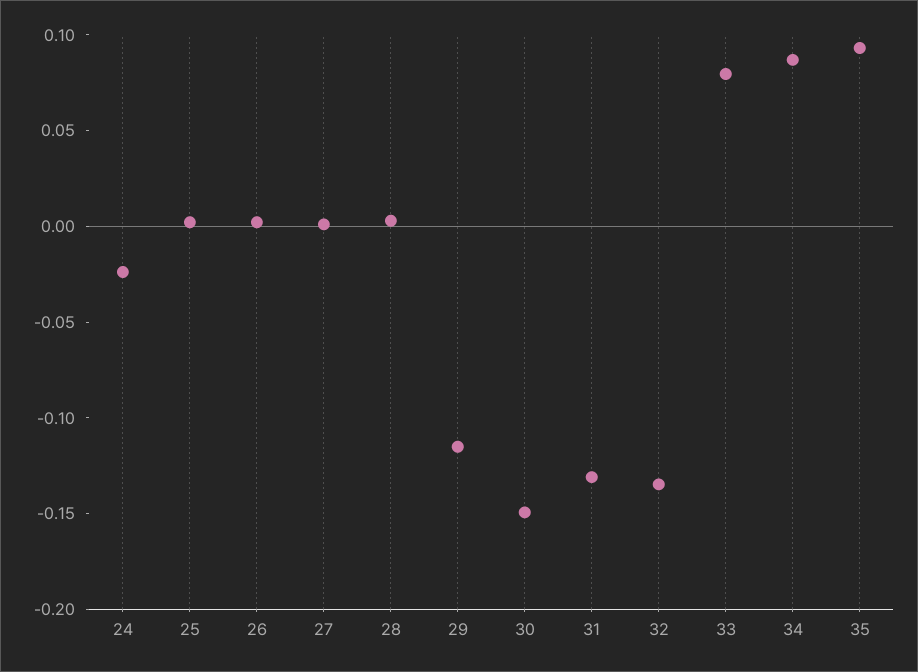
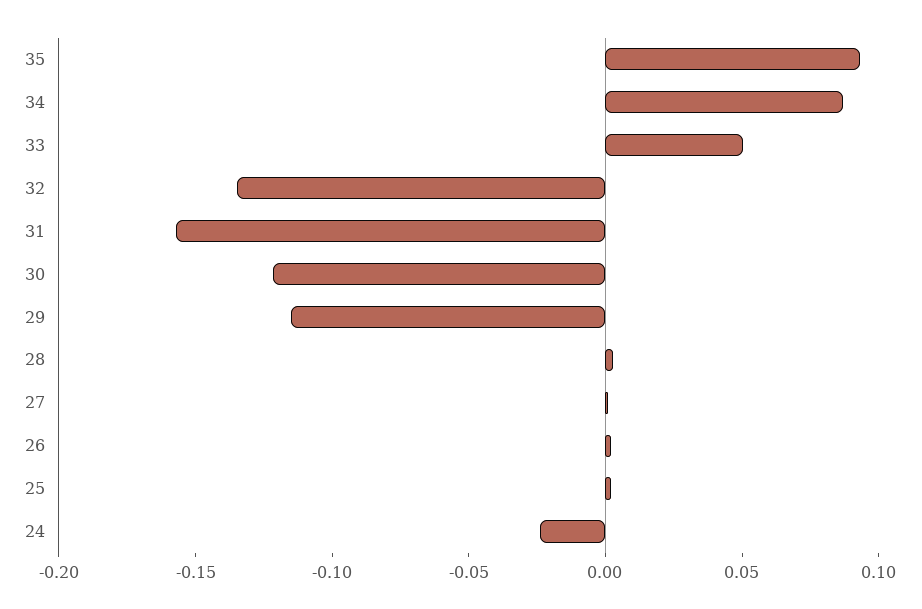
  {
    "24": -0.02,
    "25": 0,
    "26": 0,
    "27": 0,
    "28": 0,
    "29": -0.12,
-   "30": -0.15,
+   "30": -0.12,
-   "31": -0.13,
+   "31": -0.16,
    "32": -0.13,
-   "33": 0.08,
+   "33": 0.05,
    "34": 0.09,
    "35": 0.09
  }

